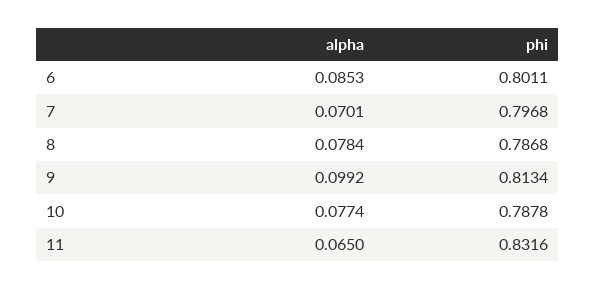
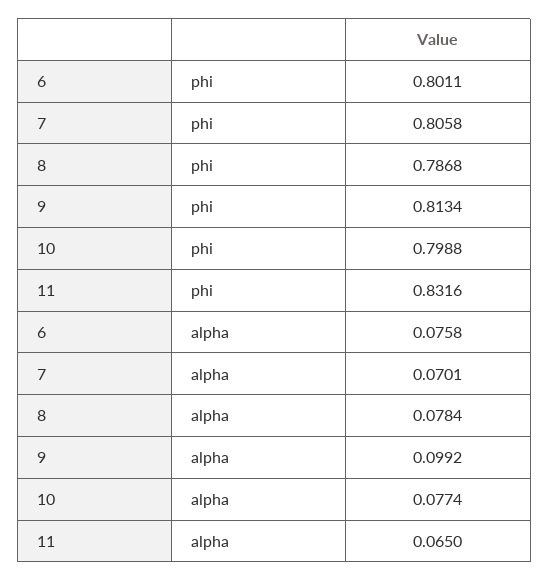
  {
    "alpha": {
-     "6": 0.0853,
+     "6": 0.0758,
      "7": 0.0701,
      "8": 0.0784,
      "9": 0.0992,
      "10": 0.0774,
      "11": 0.065
    },
    "phi": {
      "6": 0.8011,
-     "7": 0.7968,
+     "7": 0.8058,
      "8": 0.7868,
      "9": 0.8134,
-     "10": 0.7878,
+     "10": 0.7988,
      "11": 0.8316
    }
  }

